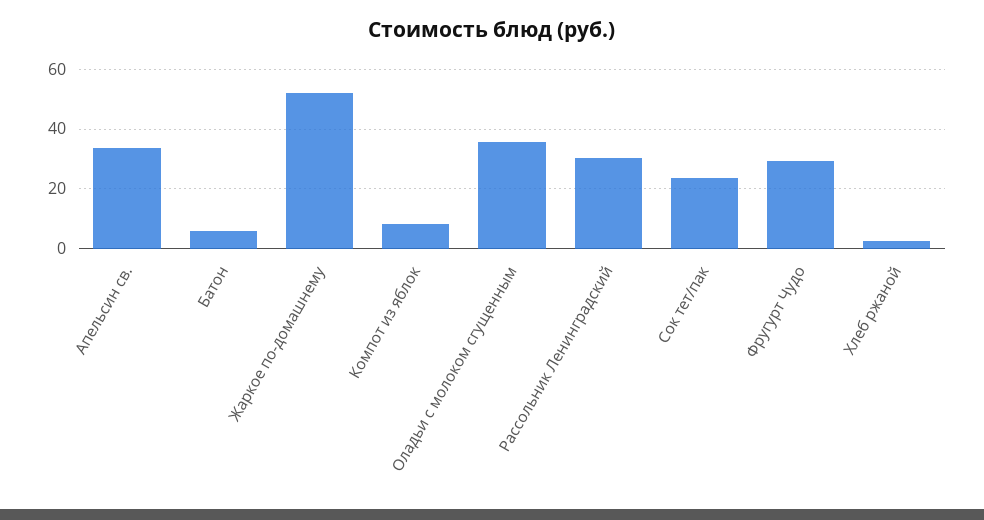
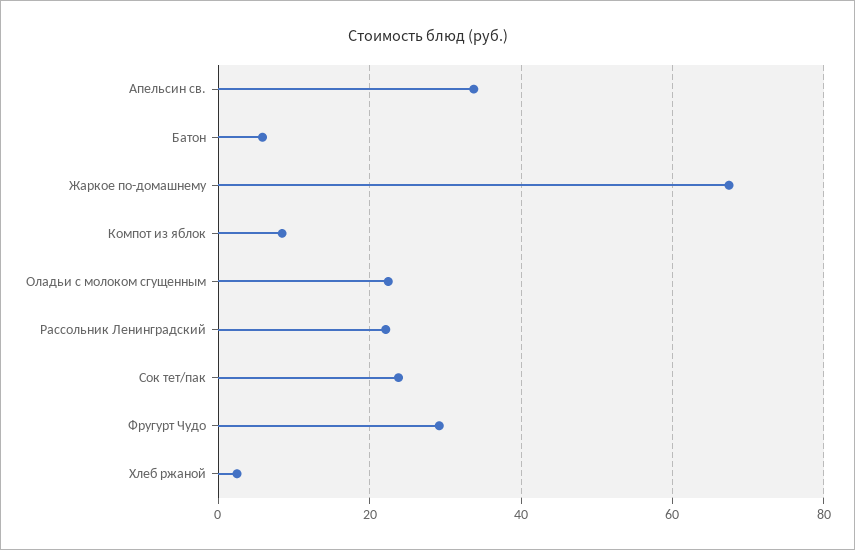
  {
    "Апельсин св.": 34,
    "Батон": 6,
-   "Жаркое по-домашнему": 52.5,
+   "Жаркое по-домашнему": 68,
    "Компот из яблок": 8,
-   "Оладьи с молоком сгущенным": 35,
+   "Оладьи с молоком сгущенным": 22,
-   "Рассольник Ленинградский": 30,
+   "Рассольник Ленинградский": 22,
    "Сок тет/пак": 24,
    "Фругурт Чудо": 30,
    "Хлеб ржаной": 2
  }

